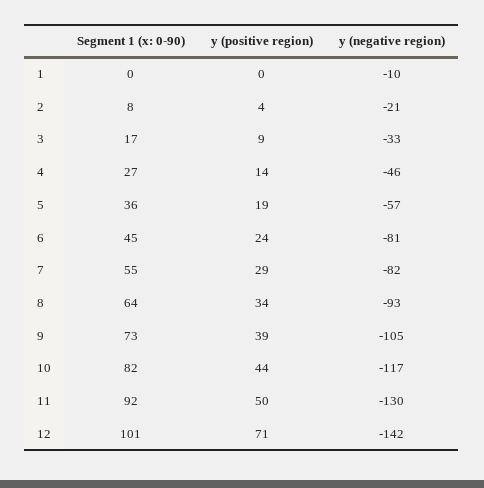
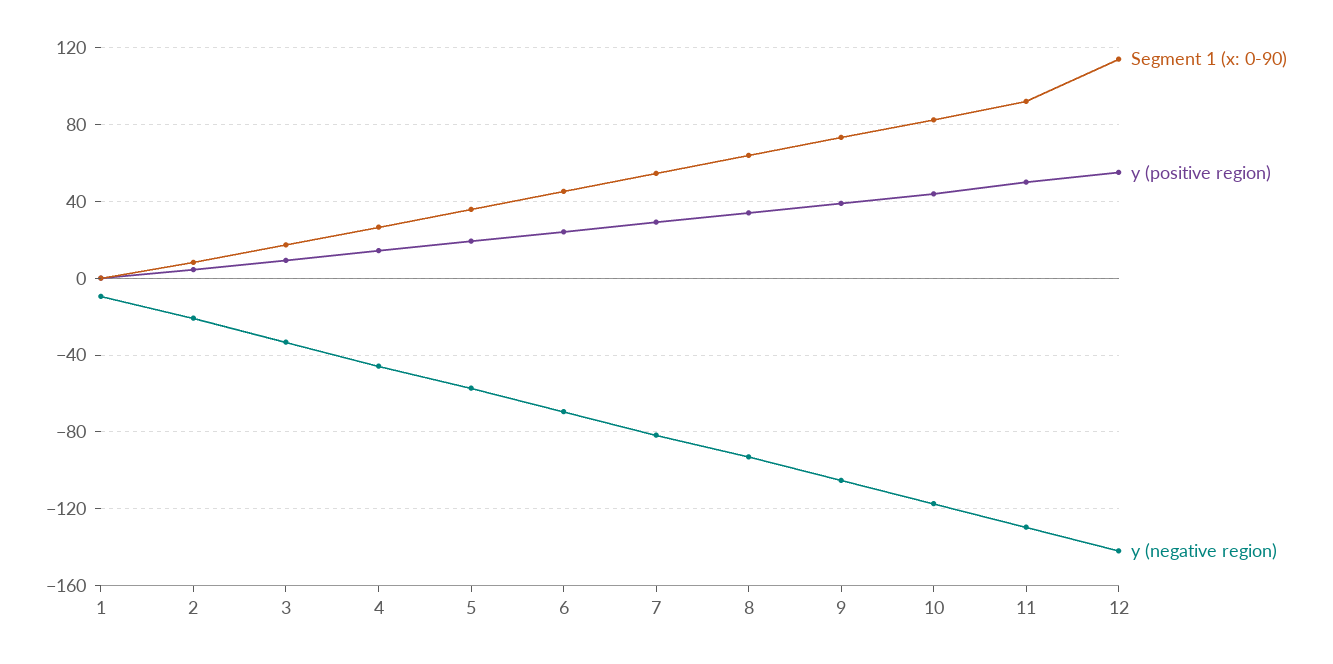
  {
    "Segment 1 (x: 0-90)": {
      "1": 0,
      "2": 8,
      "3": 17,
      "4": 27,
      "5": 36,
      "6": 45,
      "7": 55,
      "8": 64,
      "9": 73,
      "10": 82,
      "11": 92,
-     "12": 101
+     "12": 115
    },
    "y (positive region)": {
      "1": 0,
      "2": 4,
      "3": 9,
      "4": 14,
      "5": 19,
      "6": 24,
      "7": 29,
      "8": 34,
      "9": 39,
      "10": 44,
      "11": 50,
-     "12": 71
+     "12": 55
    },
    "y (negative region)": {
      "1": -10,
      "2": -21,
      "3": -33,
      "4": -46,
      "5": -57,
-     "6": -81,
+     "6": -70,
      "7": -82,
      "8": -93,
      "9": -105,
      "10": -117,
      "11": -130,
      "12": -142
    }
  }

